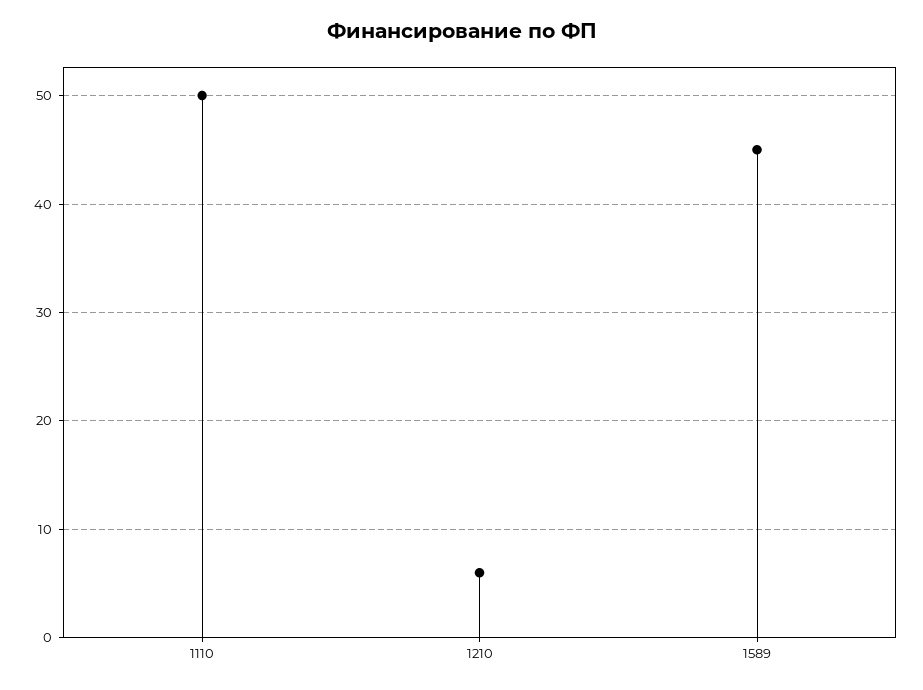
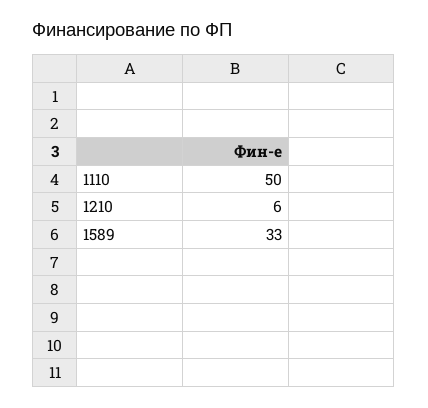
  {
    "1110": 50,
    "1210": 6,
-   "1589": 45
+   "1589": 33
  }

